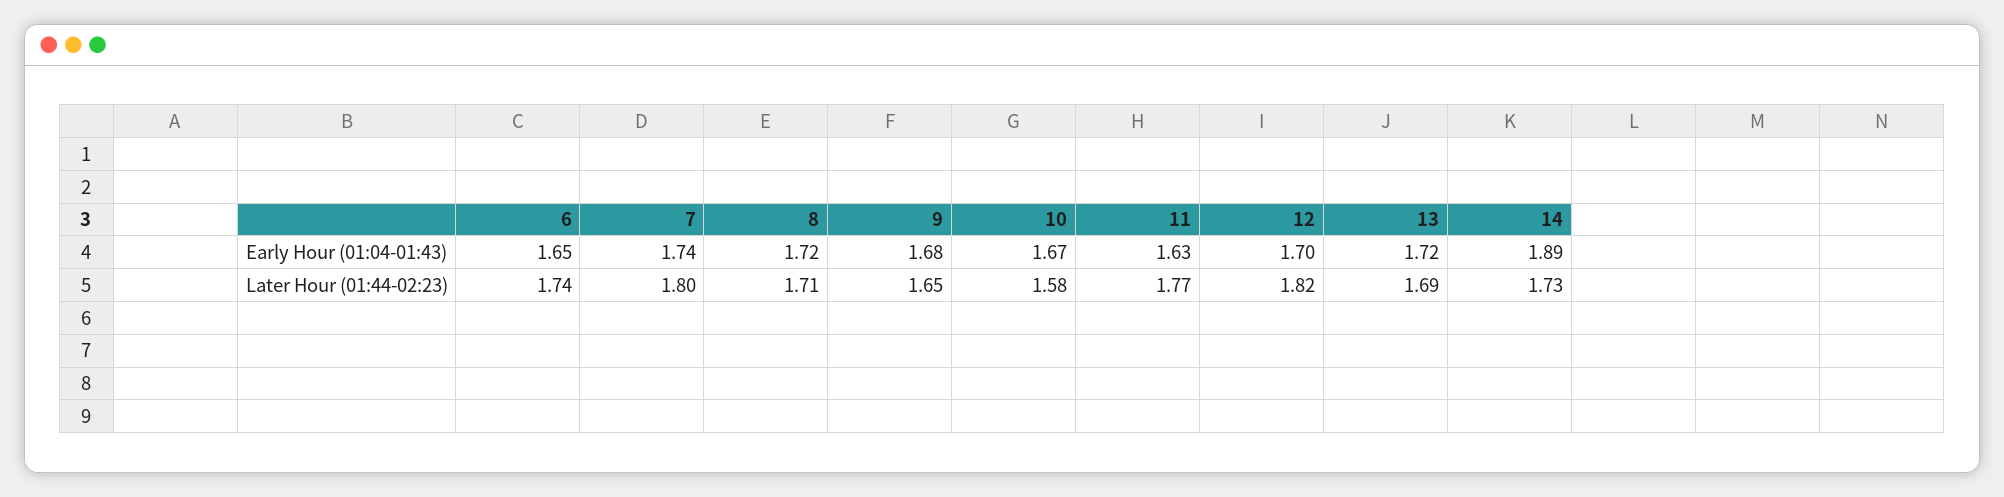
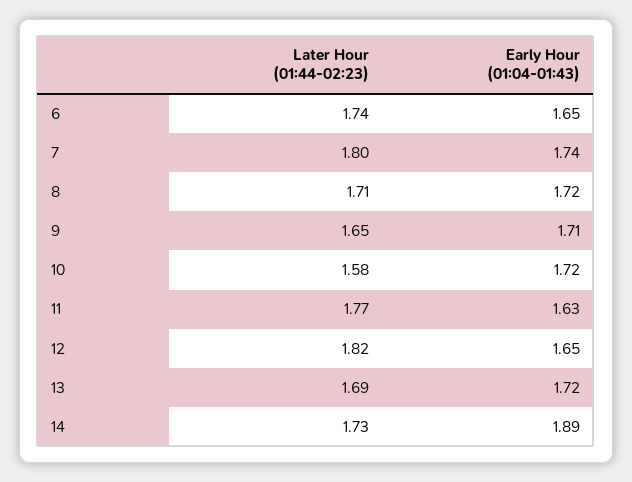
  {
    "6": {
      "Early Hour (01:04-01:43)": 1.65,
      "Later Hour (01:44-02:23)": 1.74
    },
    "7": {
      "Early Hour (01:04-01:43)": 1.74,
      "Later Hour (01:44-02:23)": 1.8
    },
    "8": {
      "Early Hour (01:04-01:43)": 1.72,
      "Later Hour (01:44-02:23)": 1.71
    },
    "9": {
-     "Early Hour (01:04-01:43)": 1.68,
+     "Early Hour (01:04-01:43)": 1.71,
      "Later Hour (01:44-02:23)": 1.65
    },
    "10": {
-     "Early Hour (01:04-01:43)": 1.67,
+     "Early Hour (01:04-01:43)": 1.72,
      "Later Hour (01:44-02:23)": 1.58
    },
    "11": {
      "Early Hour (01:04-01:43)": 1.63,
      "Later Hour (01:44-02:23)": 1.77
    },
    "12": {
-     "Early Hour (01:04-01:43)": 1.7,
+     "Early Hour (01:04-01:43)": 1.65,
      "Later Hour (01:44-02:23)": 1.82
    },
    "13": {
      "Early Hour (01:04-01:43)": 1.72,
      "Later Hour (01:44-02:23)": 1.69
    },
    "14": {
      "Early Hour (01:04-01:43)": 1.89,
      "Later Hour (01:44-02:23)": 1.73
    }
  }

